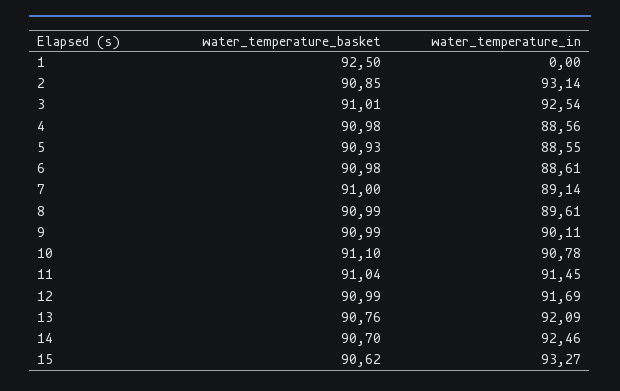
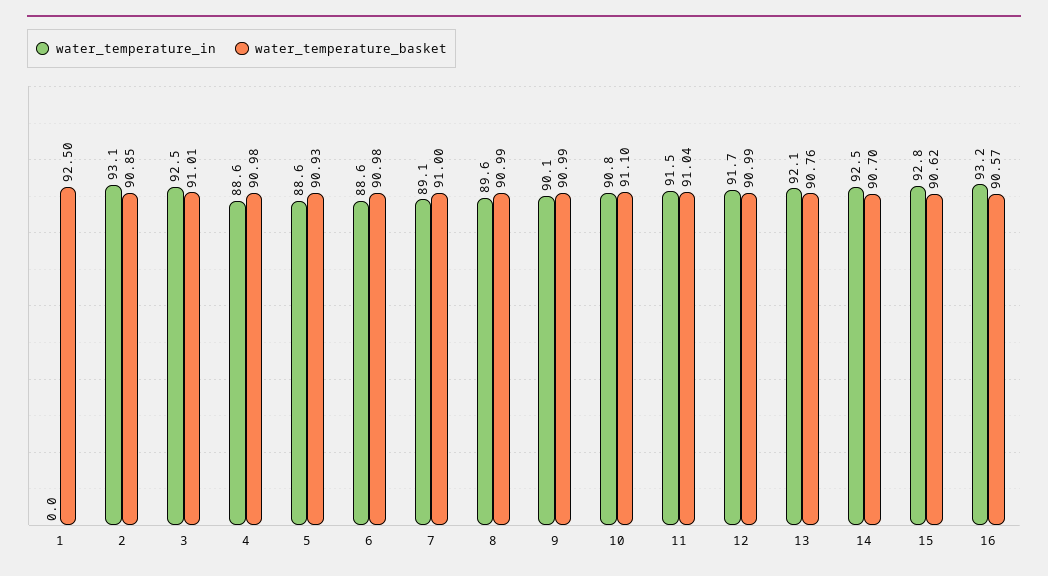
  {
    "water_temperature_basket": {
      "1": 92.5,
      "2": 90.85,
      "3": 91.01,
      "4": 90.98,
      "5": 90.93,
      "6": 90.98,
      "7": 91,
      "8": 90.99,
      "9": 90.99,
      "10": 91.1,
      "11": 91.04,
      "12": 90.99,
      "13": 90.76,
      "14": 90.7,
-     "15": 90.62
+     "15": 90.62,
+     "16": 90.57
    },
    "water_temperature_in": {
      "1": 0,
      "2": 93.14,
      "3": 92.54,
      "4": 88.56,
      "5": 88.55,
      "6": 88.61,
      "7": 89.14,
      "8": 89.61,
      "9": 90.11,
      "10": 90.78,
      "11": 91.45,
      "12": 91.69,
      "13": 92.09,
      "14": 92.46,
-     "15": 93.27
+     "15": 92.8,
+     "16": 93.2
    }
  }

